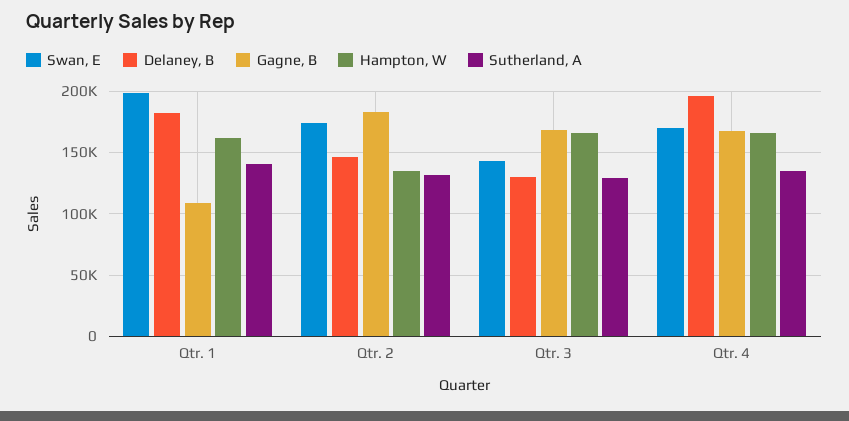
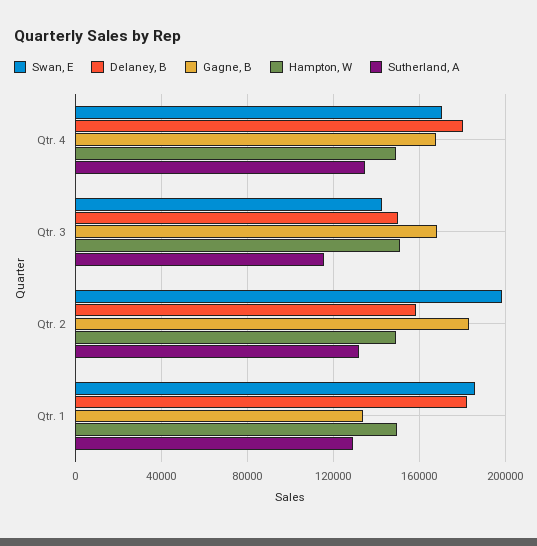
  {
    "Swan, E": {
-     "Qtr. 1": 200000,
+     "Qtr. 1": 185000,
-     "Qtr. 2": 175000,
+     "Qtr. 2": 200000,
      "Qtr. 3": 145000,
      "Qtr. 4": 170000
    },
    "Delaney, B": {
      "Qtr. 1": 180000,
-     "Qtr. 2": 145000,
+     "Qtr. 2": 160000,
-     "Qtr. 3": 130000,
+     "Qtr. 3": 150000,
-     "Qtr. 4": 195000
+     "Qtr. 4": 180000
    },
    "Gagne, B": {
-     "Qtr. 1": 110000,
+     "Qtr. 1": 135000,
      "Qtr. 2": 185000,
      "Qtr. 3": 170000,
      "Qtr. 4": 170000
    },
    "Hampton, W": {
-     "Qtr. 1": 160000,
+     "Qtr. 1": 150000,
-     "Qtr. 2": 135000,
+     "Qtr. 2": 150000,
-     "Qtr. 3": 165000,
+     "Qtr. 3": 150000,
-     "Qtr. 4": 165000
+     "Qtr. 4": 150000
    },
    "Sutherland, A": {
-     "Qtr. 1": 140000,
+     "Qtr. 1": 130000,
      "Qtr. 2": 130000,
-     "Qtr. 3": 130000,
+     "Qtr. 3": 115000,
      "Qtr. 4": 135000
    }
  }

